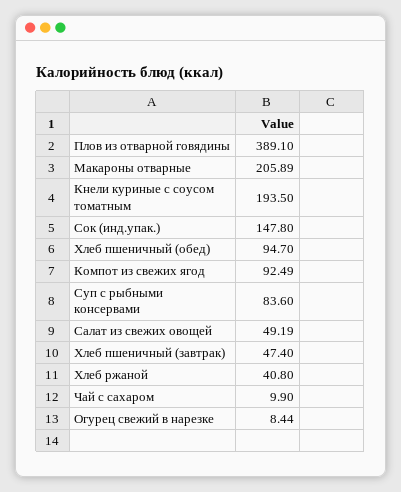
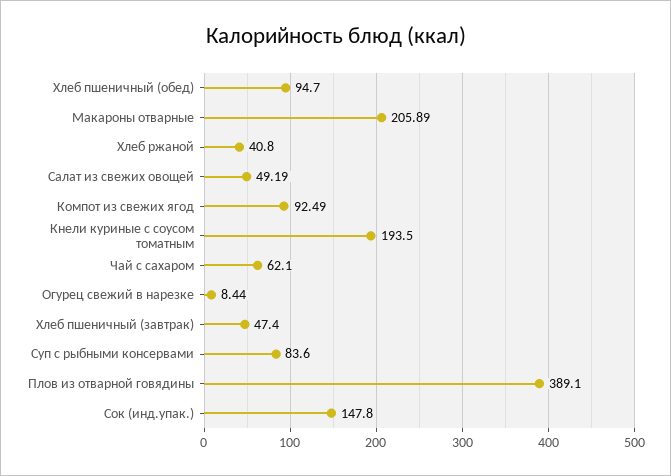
  {
    "Плов из отварной говядины": 389.1,
    "Макароны отварные": 205.89,
    "Кнели куриные с соусом томатным": 193.5,
    "Сок (инд.упак.)": 147.8,
    "Хлеб пшеничный (обед)": 94.7,
    "Компот из свежих ягод": 92.49,
    "Суп с рыбными консервами": 83.6,
    "Салат из свежих овощей": 49.19,
    "Хлеб пшеничный (завтрак)": 47.4,
    "Хлеб ржаной": 40.8,
-   "Чай с сахаром": 9.9,
+   "Чай с сахаром": 62.1,
    "Огурец свежий в нарезке": 8.44
  }

